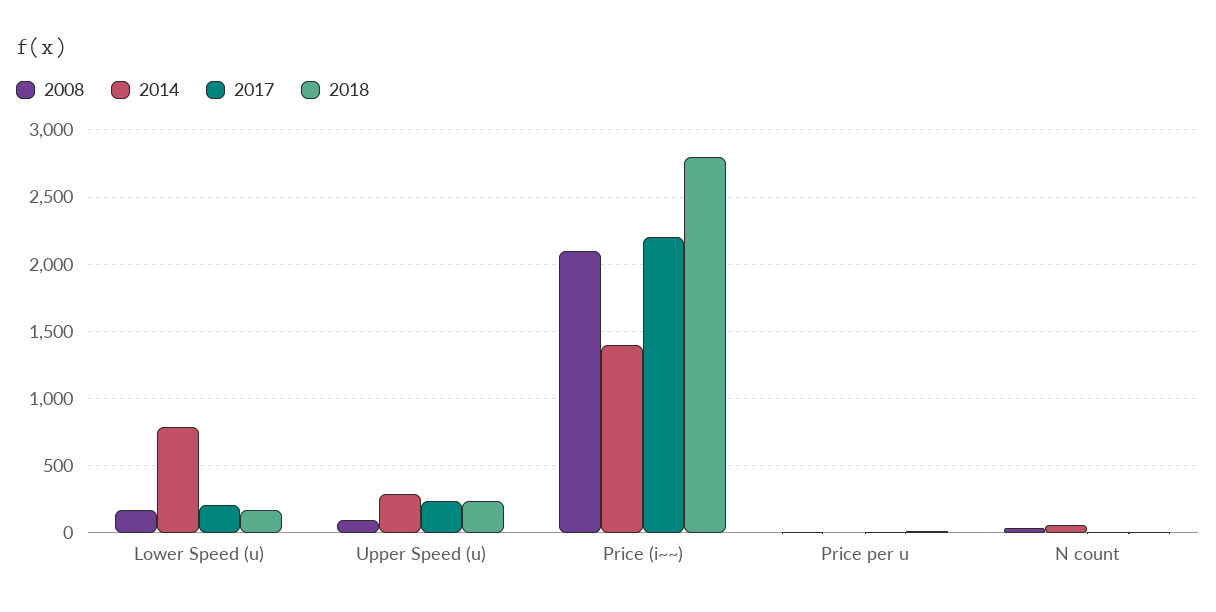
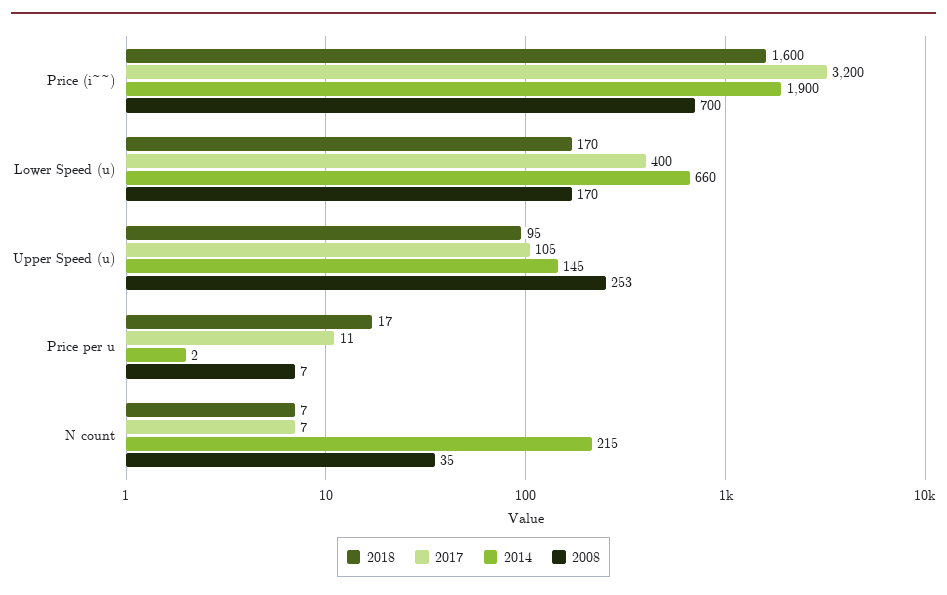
  {
    "2008": {
      "Lower Speed (u)": 170,
-     "Upper Speed (u)": 100,
+     "Upper Speed (u)": 253,
-     "Price (i~~)": 2100,
+     "Price (i~~)": 700,
      "Price per u": 7,
      "N count": 35
    },
    "2014": {
-     "Lower Speed (u)": 800,
+     "Lower Speed (u)": 660,
-     "Upper Speed (u)": 300,
+     "Upper Speed (u)": 145,
-     "Price (i~~)": 1400,
+     "Price (i~~)": 1900,
      "Price per u": 2,
-     "N count": 50
+     "N count": 215
    },
    "2017": {
-     "Lower Speed (u)": 200,
+     "Lower Speed (u)": 400,
-     "Upper Speed (u)": 250,
+     "Upper Speed (u)": 105,
-     "Price (i~~)": 2200,
+     "Price (i~~)": 3200,
      "Price per u": 11,
      "N count": 7
    },
    "2018": {
      "Lower Speed (u)": 170,
-     "Upper Speed (u)": 250,
+     "Upper Speed (u)": 95,
-     "Price (i~~)": 2800,
+     "Price (i~~)": 1600,
      "Price per u": 17,
      "N count": 7
    }
  }

